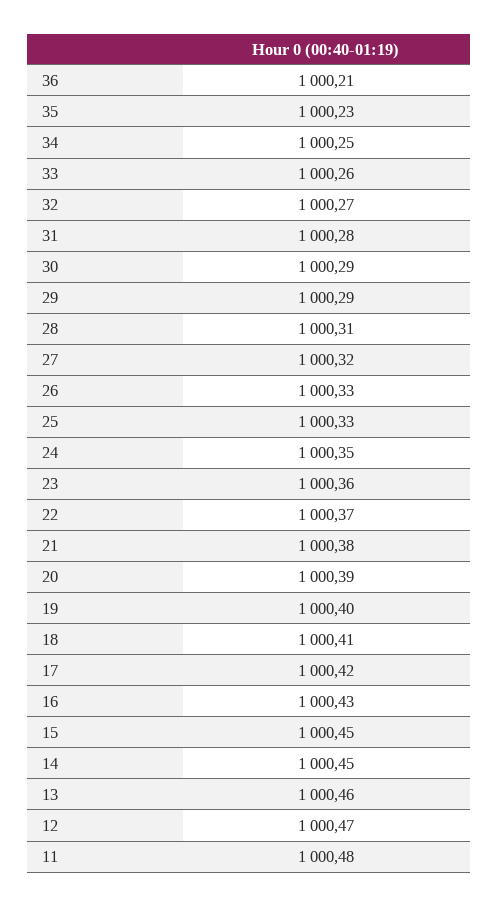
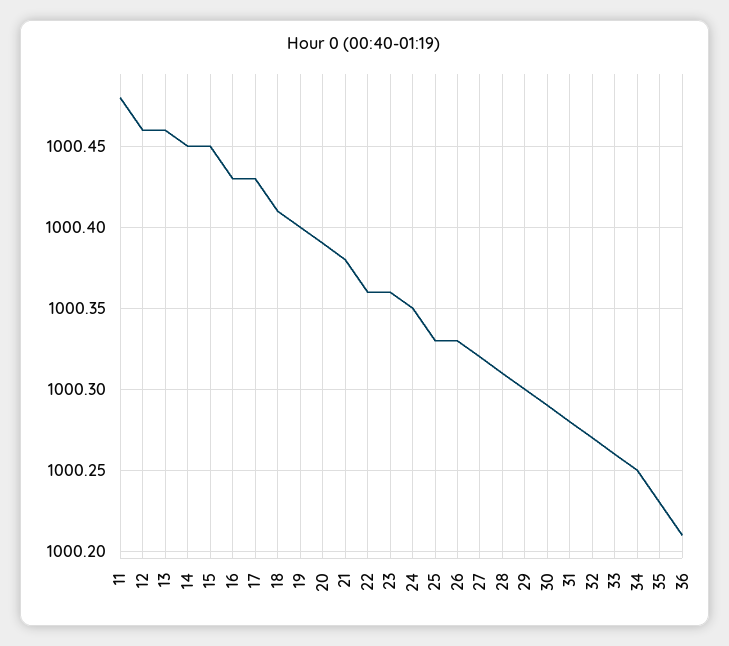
  {
    "36": 1000.21,
    "35": 1000.23,
    "34": 1000.25,
    "33": 1000.26,
    "32": 1000.27,
    "31": 1000.28,
    "30": 1000.29,
-   "29": 1000.29,
+   "29": 1000.3,
    "28": 1000.31,
    "27": 1000.32,
    "26": 1000.33,
    "25": 1000.33,
    "24": 1000.35,
    "23": 1000.36,
-   "22": 1000.37,
+   "22": 1000.36,
    "21": 1000.38,
    "20": 1000.39,
    "19": 1000.4,
    "18": 1000.41,
-   "17": 1000.42,
+   "17": 1000.43,
    "16": 1000.43,
    "15": 1000.45,
    "14": 1000.45,
    "13": 1000.46,
-   "12": 1000.47,
+   "12": 1000.46,
    "11": 1000.48
  }

